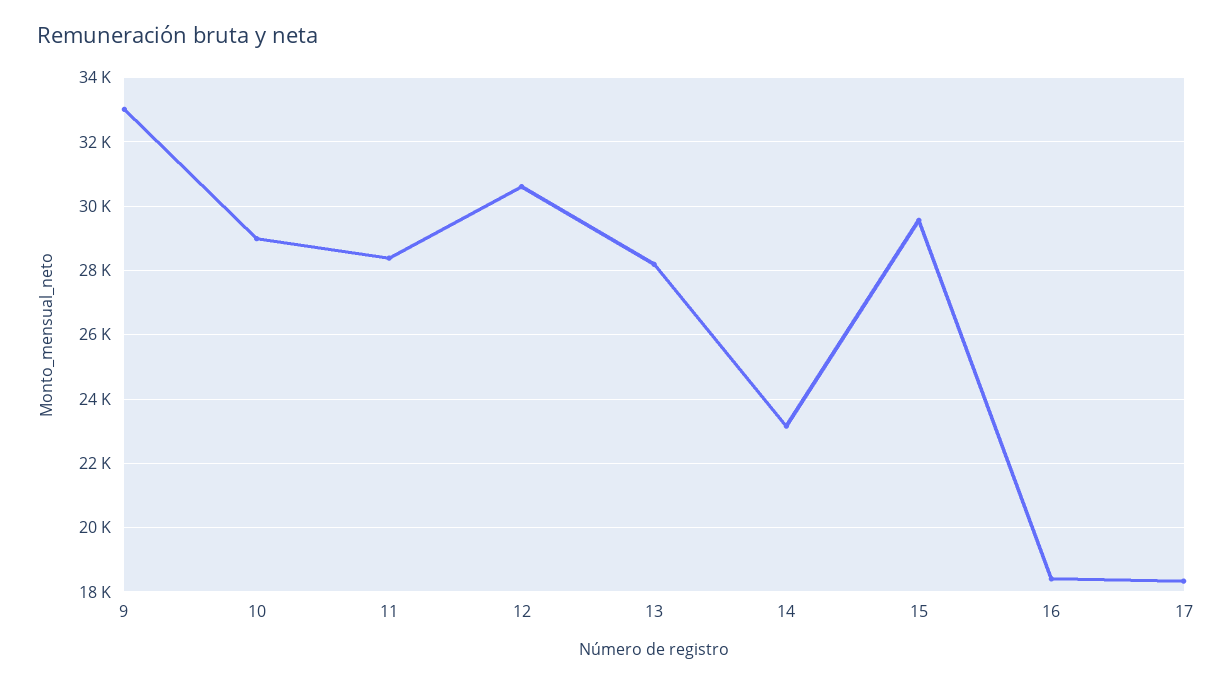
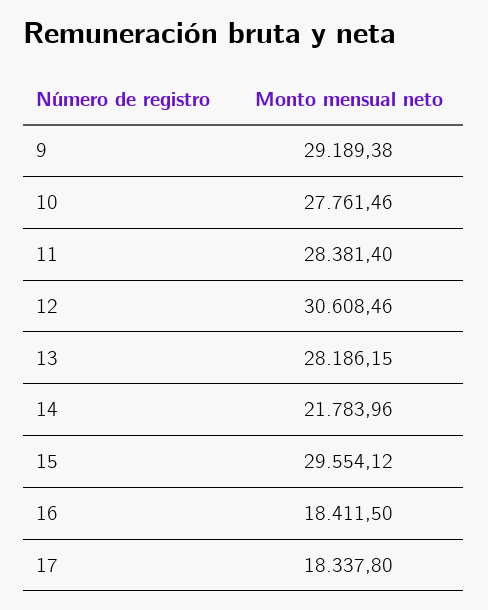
  {
-   "9": 33000,
+   "9": 29189.38,
-   "10": 29000,
+   "10": 27761.46,
    "11": 28381.4,
    "12": 30608.46,
    "13": 28186.15,
-   "14": 23200,
+   "14": 21783.96,
    "15": 29554.12,
    "16": 18411.5,
    "17": 18337.8
  }

